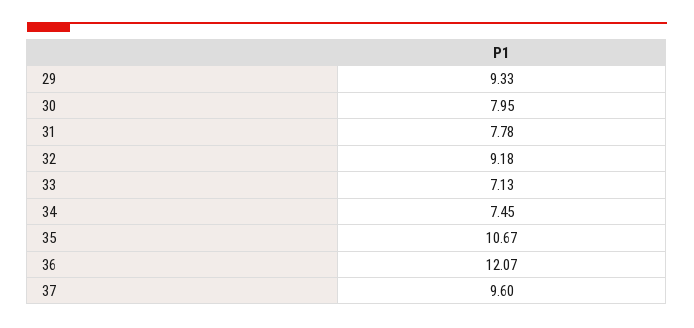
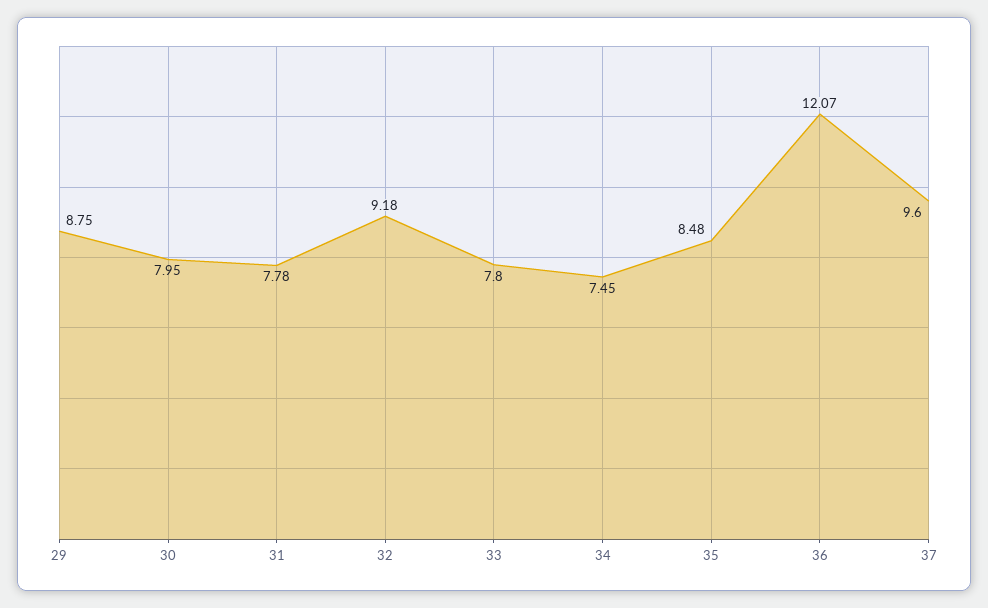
  {
-   "29": 9.33,
+   "29": 8.75,
    "30": 7.95,
    "31": 7.78,
    "32": 9.18,
-   "33": 7.13,
+   "33": 7.8,
    "34": 7.45,
-   "35": 10.67,
+   "35": 8.48,
    "36": 12.07,
    "37": 9.6
  }

